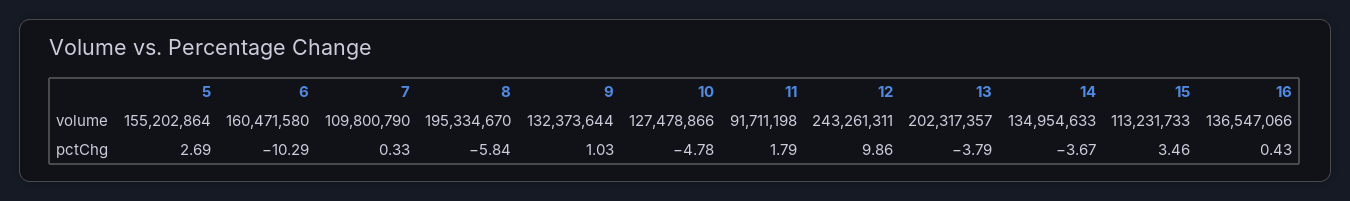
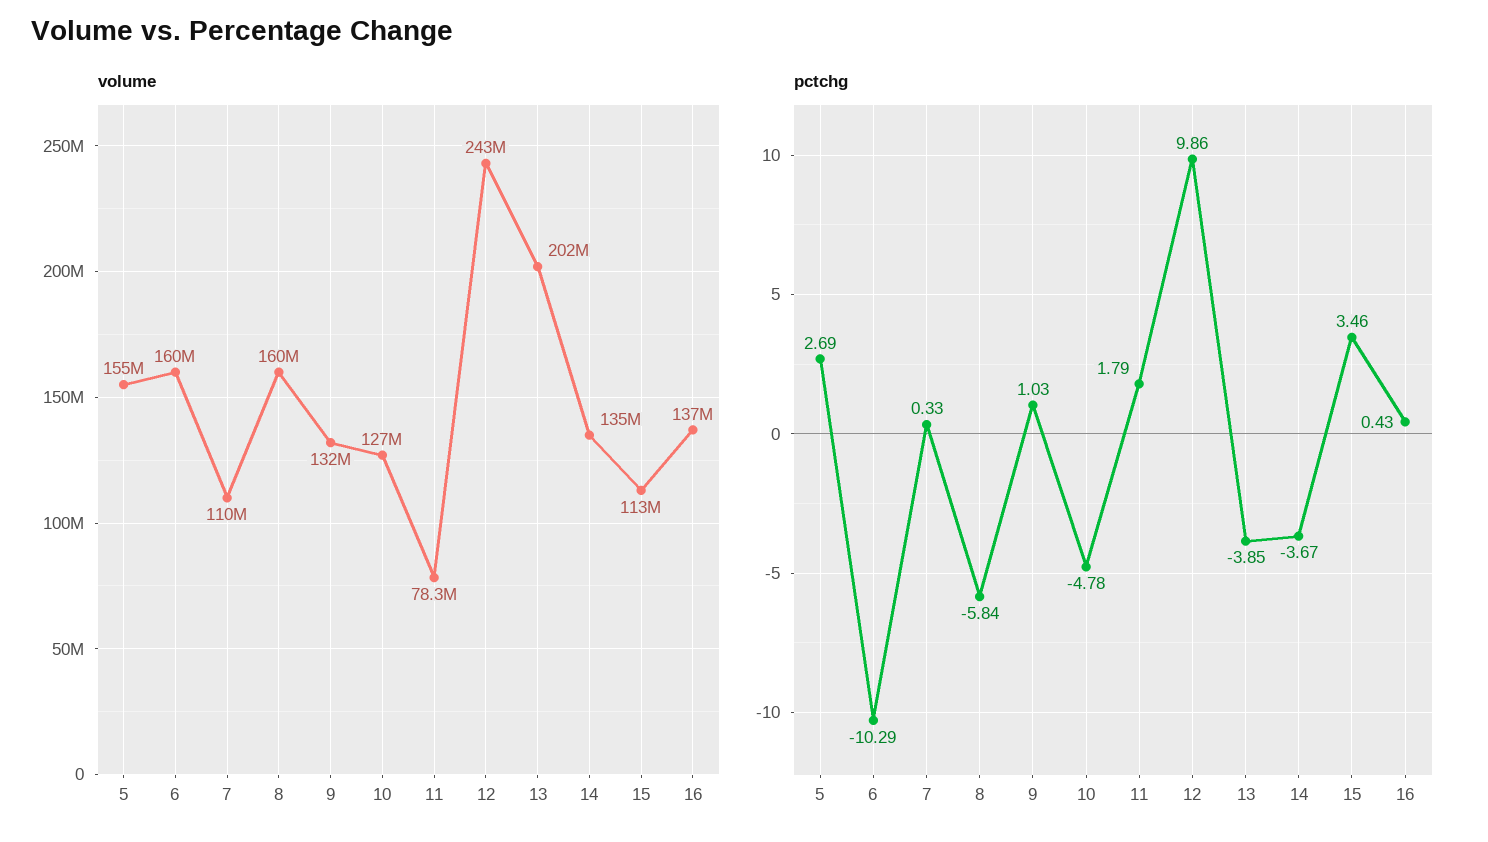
  {
    "volume": {
      "5": 155202864,
      "6": 160471580,
      "7": 109800790,
-     "8": 195334670,
+     "8": 160000000,
      "9": 132373644,
      "10": 127478866,
-     "11": 91711198,
+     "11": 78300000,
      "12": 243261311,
      "13": 202317357,
      "14": 134954633,
      "15": 113231733,
      "16": 136547066
    },
    "pctChg": {
      "5": 2.69,
      "6": -10.29,
      "7": 0.33,
      "8": -5.84,
      "9": 1.03,
      "10": -4.78,
      "11": 1.79,
      "12": 9.86,
-     "13": -3.79,
+     "13": -3.85,
      "14": -3.67,
      "15": 3.46,
      "16": 0.43
    }
  }

